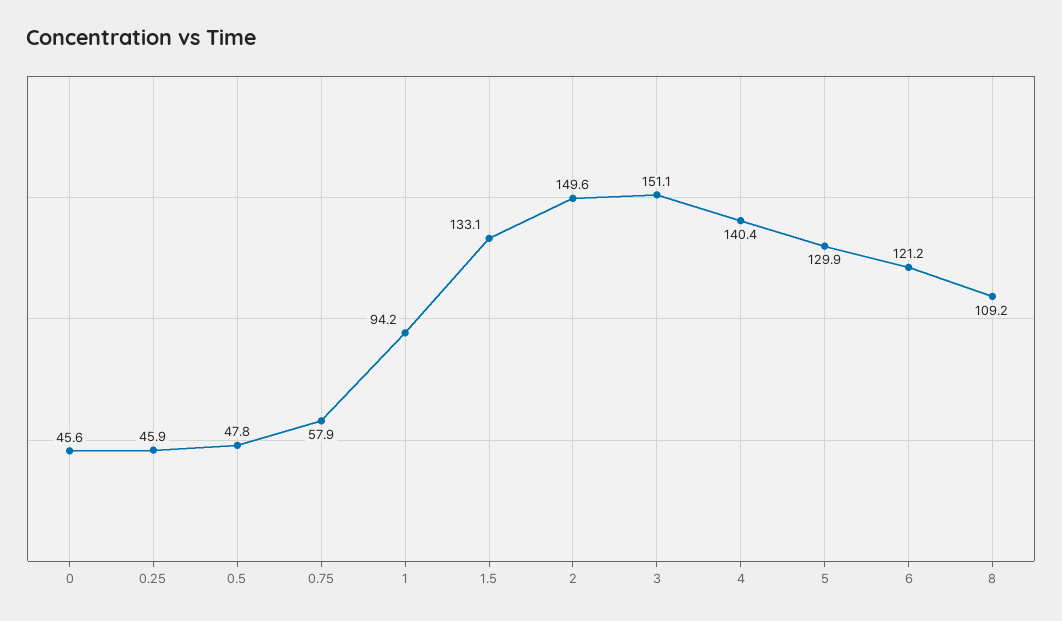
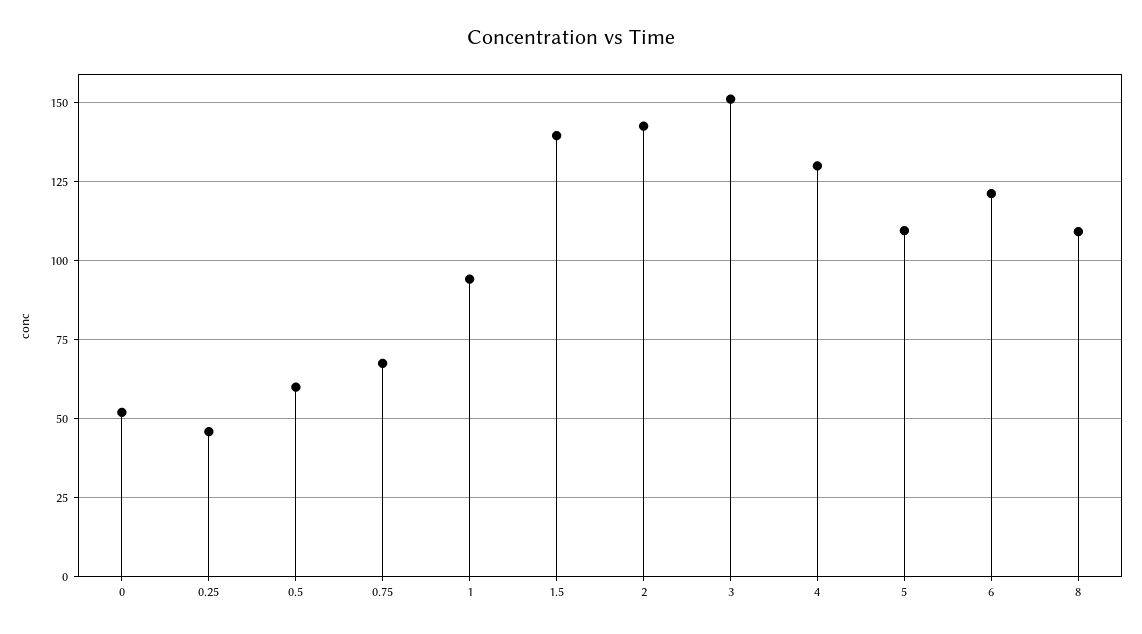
  {
-   "0": 45.6,
+   "0": 52.5,
    "0.25": 45.9,
-   "0.5": 47.8,
+   "0.5": 60,
-   "0.75": 57.9,
+   "0.75": 67.5,
    "1": 94.2,
-   "1.5": 133.1,
+   "1.5": 140,
-   "2": 149.6,
+   "2": 142.5,
    "3": 151.1,
-   "4": 140.4,
+   "4": 130,
-   "5": 129.9,
+   "5": 110,
    "6": 121.2,
    "8": 109.2
  }

